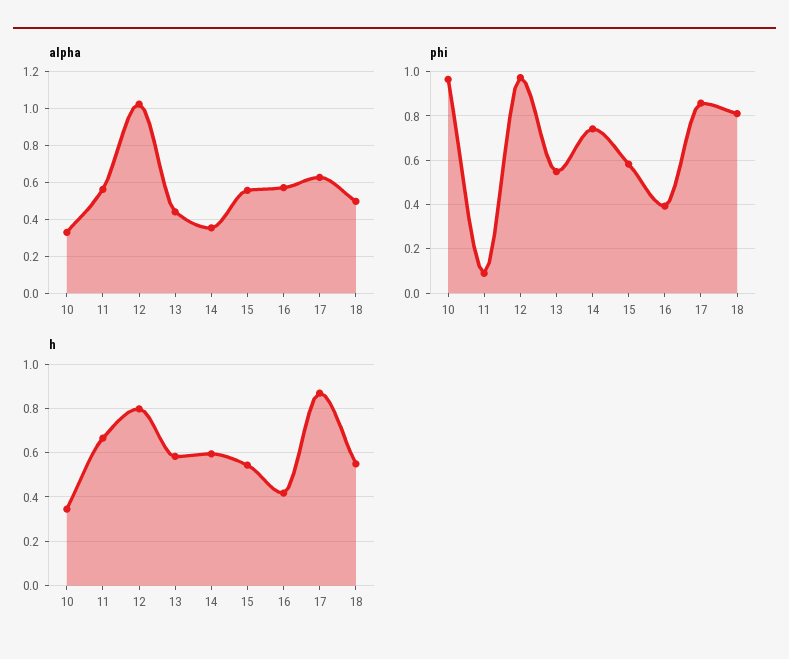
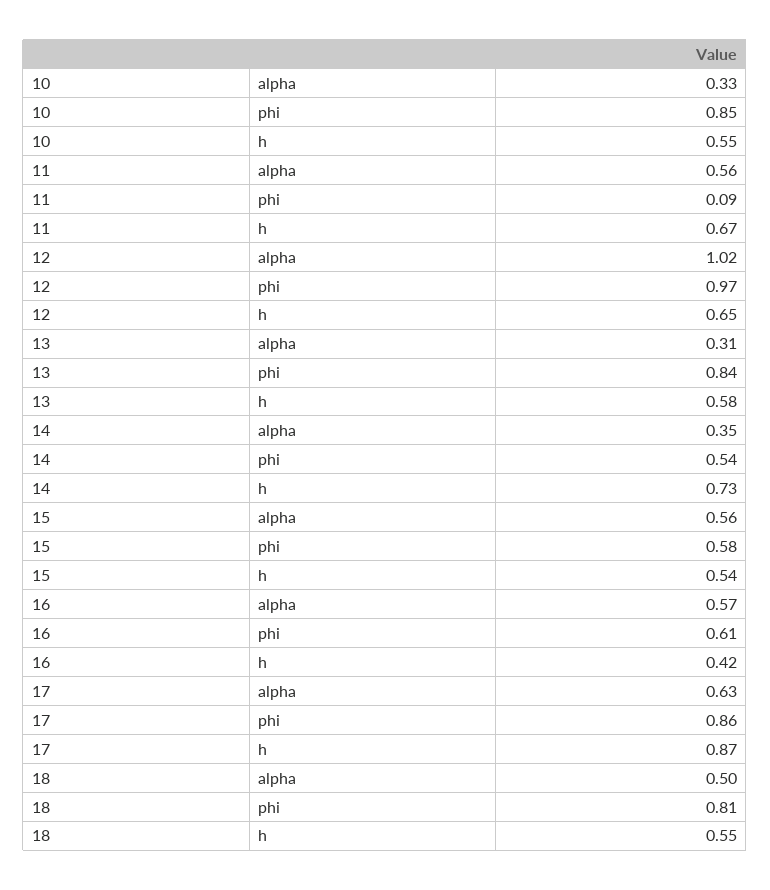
  {
    "alpha": {
      "10": 0.33,
      "11": 0.56,
      "12": 1.02,
-     "13": 0.45,
+     "13": 0.31,
      "14": 0.35,
      "15": 0.56,
      "16": 0.57,
      "17": 0.63,
      "18": 0.5
    },
    "phi": {
-     "10": 0.95,
+     "10": 0.85,
      "11": 0.09,
      "12": 0.97,
-     "13": 0.55,
+     "13": 0.84,
-     "14": 0.75,
+     "14": 0.54,
      "15": 0.58,
-     "16": 0.4,
+     "16": 0.61,
      "17": 0.86,
      "18": 0.81
    },
    "h": {
-     "10": 0.35,
+     "10": 0.55,
      "11": 0.67,
-     "12": 0.8,
+     "12": 0.65,
      "13": 0.58,
-     "14": 0.6,
+     "14": 0.73,
      "15": 0.54,
      "16": 0.42,
      "17": 0.87,
      "18": 0.55
    }
  }

